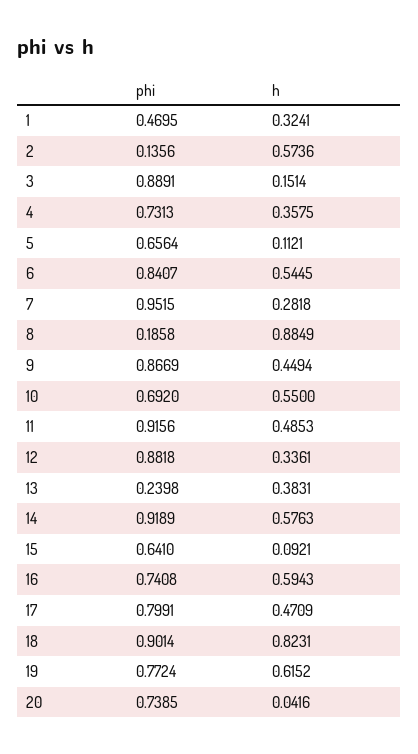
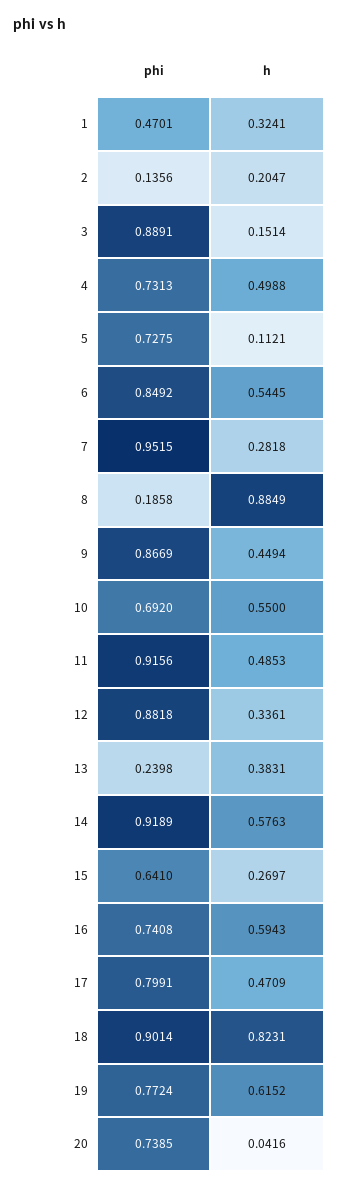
  {
    "phi": {
-     "1": 0.4695,
+     "1": 0.4701,
      "2": 0.1356,
      "3": 0.8891,
      "4": 0.7313,
-     "5": 0.6564,
+     "5": 0.7275,
-     "6": 0.8407,
+     "6": 0.8492,
      "7": 0.9515,
      "8": 0.1858,
      "9": 0.8669,
      "10": 0.692,
      "11": 0.9156,
      "12": 0.8818,
      "13": 0.2398,
      "14": 0.9189,
      "15": 0.641,
      "16": 0.7408,
      "17": 0.7991,
      "18": 0.9014,
      "19": 0.7724,
      "20": 0.7385
    },
    "h": {
      "1": 0.3241,
-     "2": 0.5736,
+     "2": 0.2047,
      "3": 0.1514,
-     "4": 0.3575,
+     "4": 0.4988,
      "5": 0.1121,
      "6": 0.5445,
      "7": 0.2818,
      "8": 0.8849,
      "9": 0.4494,
      "10": 0.55,
      "11": 0.4853,
      "12": 0.3361,
      "13": 0.3831,
      "14": 0.5763,
-     "15": 0.0921,
+     "15": 0.2697,
      "16": 0.5943,
      "17": 0.4709,
      "18": 0.8231,
      "19": 0.6152,
      "20": 0.0416
    }
  }

